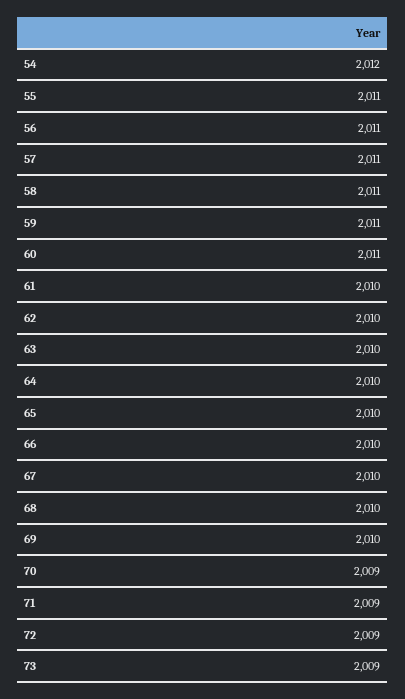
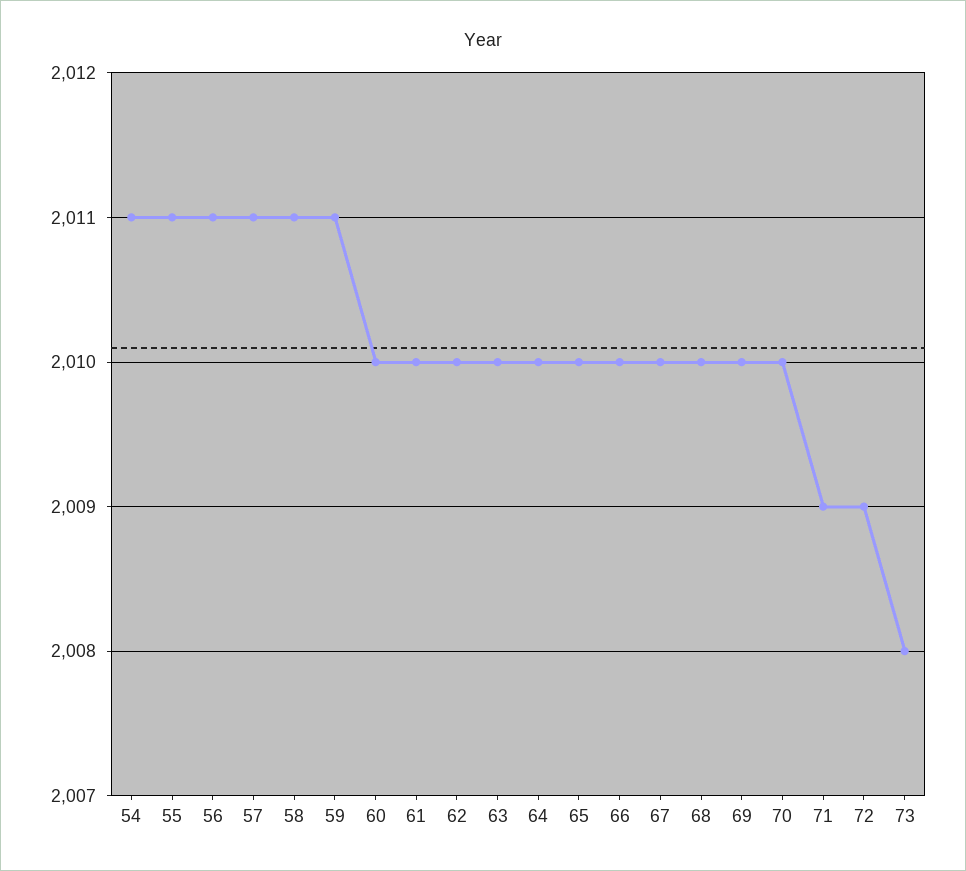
  {
-   "54": 2012,
+   "54": 2011,
    "55": 2011,
    "56": 2011,
    "57": 2011,
    "58": 2011,
    "59": 2011,
-   "60": 2011,
+   "60": 2010,
    "61": 2010,
    "62": 2010,
    "63": 2010,
    "64": 2010,
    "65": 2010,
    "66": 2010,
    "67": 2010,
    "68": 2010,
    "69": 2010,
-   "70": 2009,
+   "70": 2010,
    "71": 2009,
    "72": 2009,
-   "73": 2009
+   "73": 2008
  }

